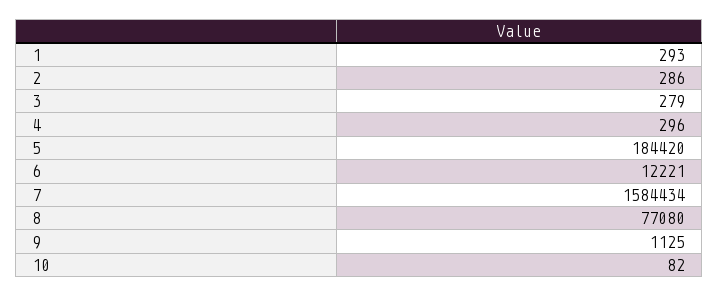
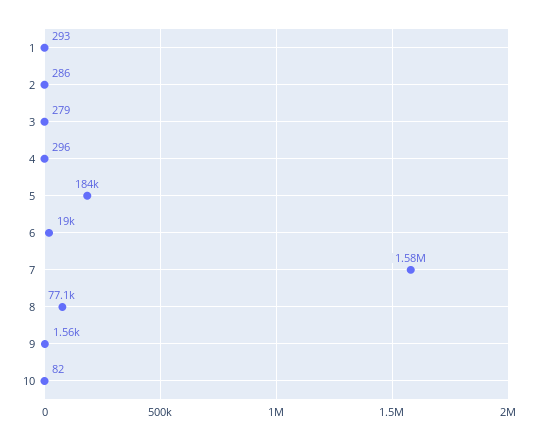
  {
    "1": 293,
    "2": 286,
    "3": 279,
    "4": 296,
    "5": 184420,
-   "6": 12221,
+   "6": 19000,
    "7": 1584434,
    "8": 77080,
-   "9": 1125,
+   "9": 1560,
    "10": 82
  }

